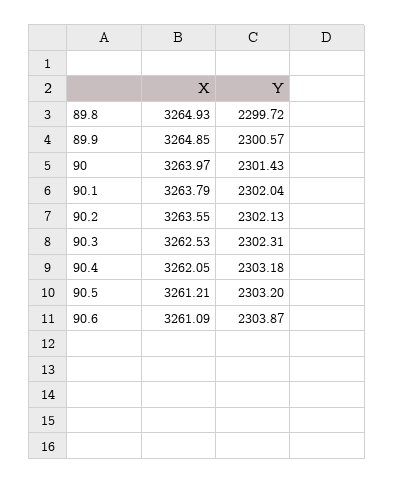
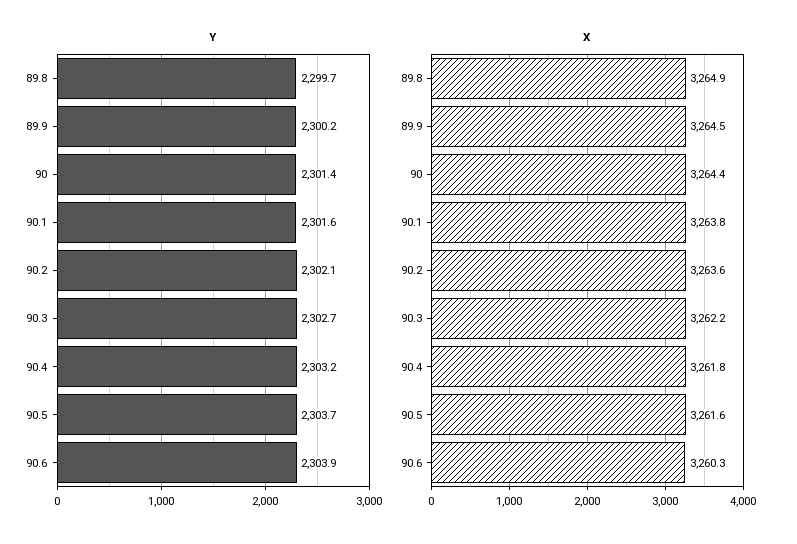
  {
    "X": {
      "89.8": 3264.93,
-     "89.9": 3264.85,
+     "89.9": 3264.5,
-     "90": 3263.97,
+     "90": 3264.4,
      "90.1": 3263.79,
      "90.2": 3263.55,
-     "90.3": 3262.53,
+     "90.3": 3262.2,
-     "90.4": 3262.05,
+     "90.4": 3261.8,
-     "90.5": 3261.21,
+     "90.5": 3261.6,
-     "90.6": 3261.09
+     "90.6": 3260.3
    },
    "Y": {
      "89.8": 2299.72,
-     "89.9": 2300.57,
+     "89.9": 2300.2,
      "90": 2301.43,
-     "90.1": 2302.04,
+     "90.1": 2301.6,
      "90.2": 2302.13,
-     "90.3": 2302.31,
+     "90.3": 2302.7,
      "90.4": 2303.18,
-     "90.5": 2303.2,
+     "90.5": 2303.7,
      "90.6": 2303.87
    }
  }

